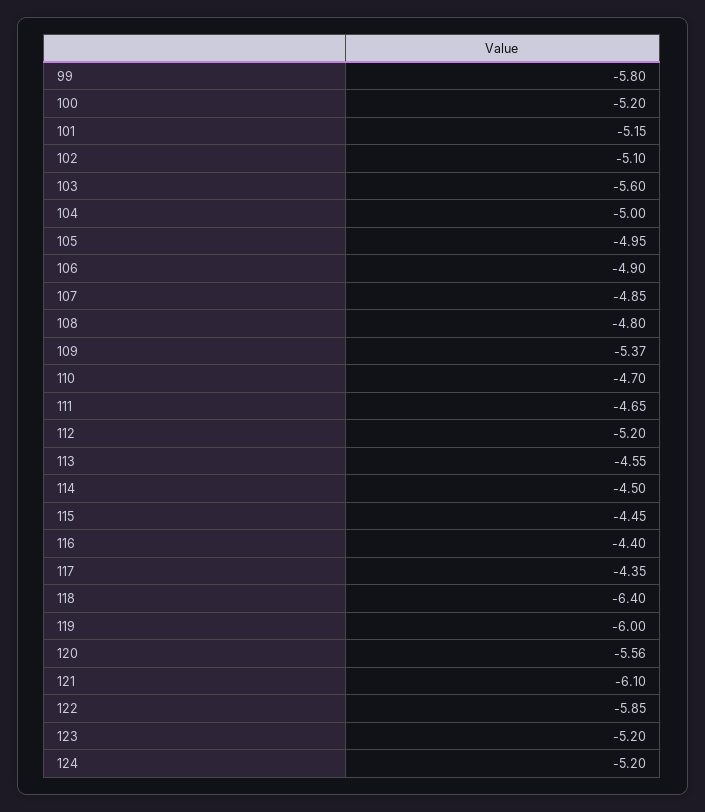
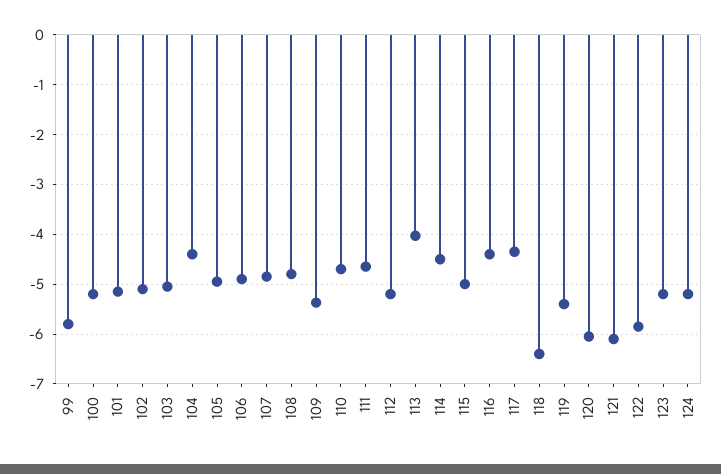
  {
    "99": -5.8,
    "100": -5.2,
    "101": -5.15,
    "102": -5.1,
-   "103": -5.6,
+   "103": -5,
-   "104": -5,
+   "104": -4.4,
    "105": -4.95,
    "106": -4.9,
    "107": -4.85,
    "108": -4.8,
    "109": -5.37,
    "110": -4.7,
    "111": -4.65,
    "112": -5.2,
-   "113": -4.55,
+   "113": -4,
    "114": -4.5,
-   "115": -4.45,
+   "115": -5,
    "116": -4.4,
    "117": -4.35,
    "118": -6.4,
-   "119": -6,
+   "119": -5.4,
-   "120": -5.56,
+   "120": -6,
    "121": -6.1,
    "122": -5.85,
    "123": -5.2,
    "124": -5.2
  }

